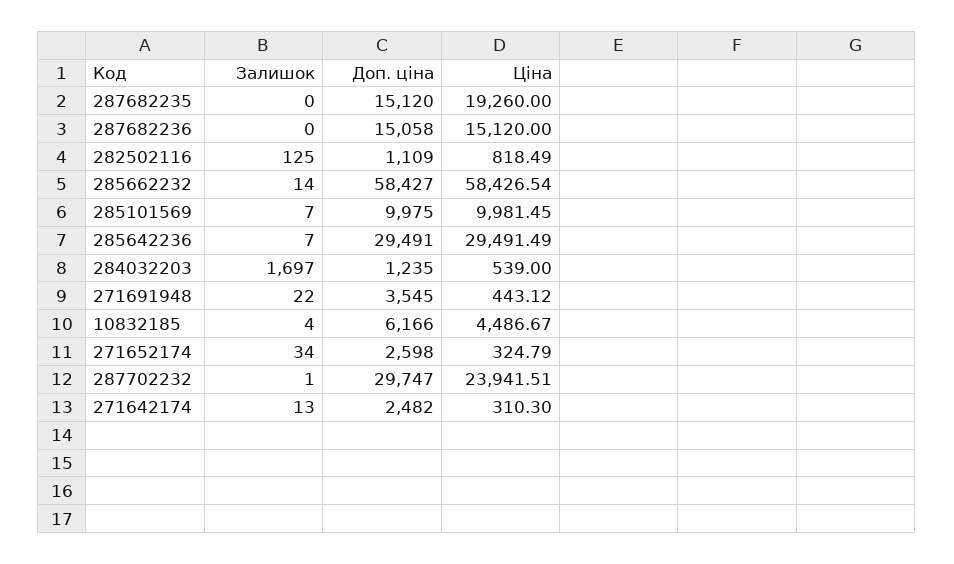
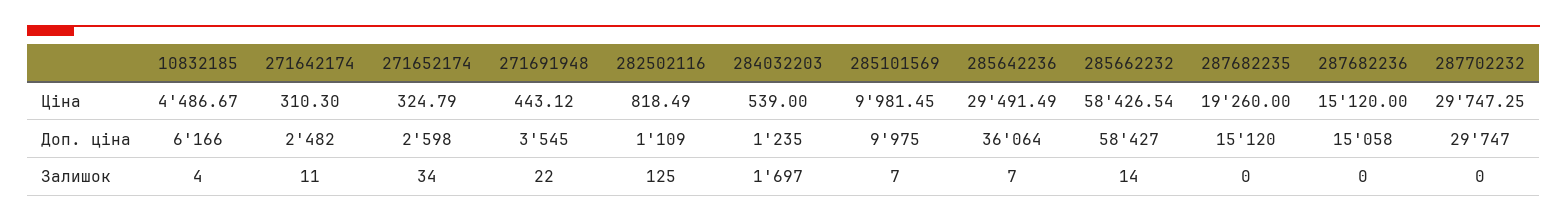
  {
    "Залишок": {
      "287682235": 0,
      "287682236": 0,
      "282502116": 125,
      "285662232": 14,
      "285101569": 7,
      "285642236": 7,
      "284032203": 1697,
      "271691948": 22,
      "10832185": 4,
      "271652174": 34,
-     "287702232": 1,
+     "287702232": 0,
-     "271642174": 13
+     "271642174": 11
    },
    "Доп. ціна": {
      "287682235": 15120,
      "287682236": 15058,
      "282502116": 1109,
      "285662232": 58427,
      "285101569": 9975,
-     "285642236": 29491,
+     "285642236": 36064,
      "284032203": 1235,
      "271691948": 3545,
      "10832185": 6166,
      "271652174": 2598,
      "287702232": 29747,
      "271642174": 2482
    },
    "Ціна": {
      "287682235": 19260,
      "287682236": 15120,
      "282502116": 818.49,
      "285662232": 58426.54,
      "285101569": 9981.45,
      "285642236": 29491.49,
      "284032203": 539,
      "271691948": 443.12,
      "10832185": 4486.67,
      "271652174": 324.79,
-     "287702232": 23941.51,
+     "287702232": 29747.25,
      "271642174": 310.3
    }
  }

